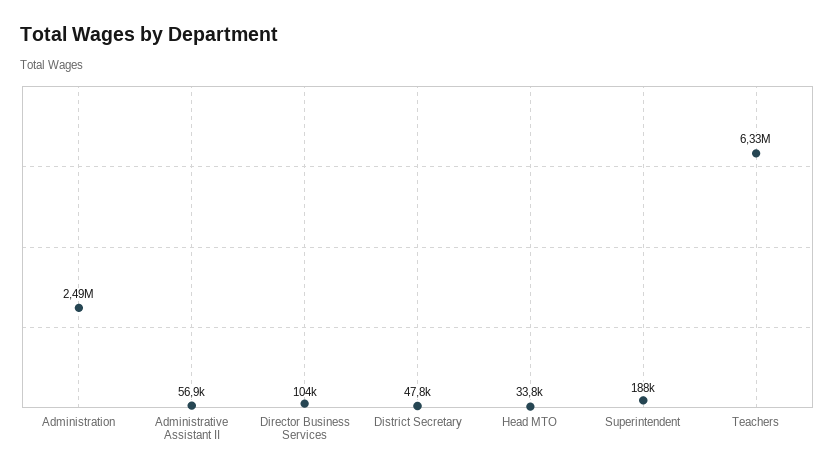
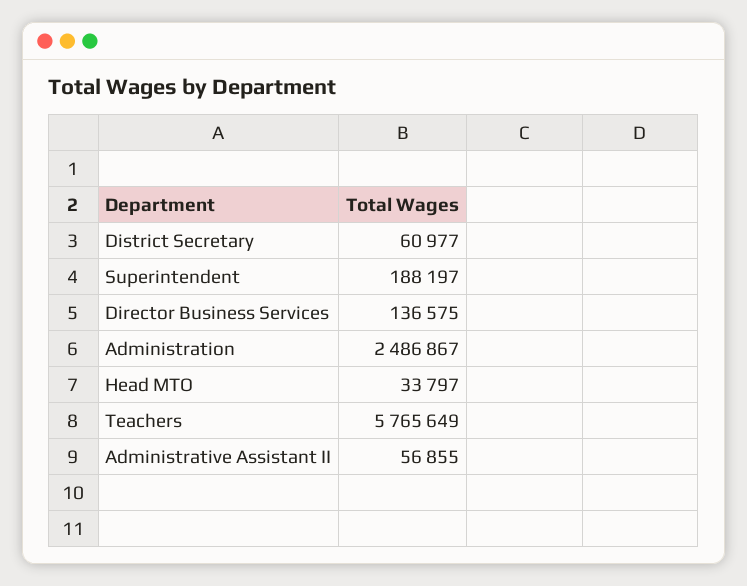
  {
    "Administration": 2486867,
    "Administrative Assistant II": 56855,
-   "Director Business Services": 104000,
+   "Director Business Services": 136575,
-   "District Secretary": 47800,
+   "District Secretary": 60977,
    "Head MTO": 33797,
    "Superintendent": 188197,
-   "Teachers": 6330000
+   "Teachers": 5765649
  }

